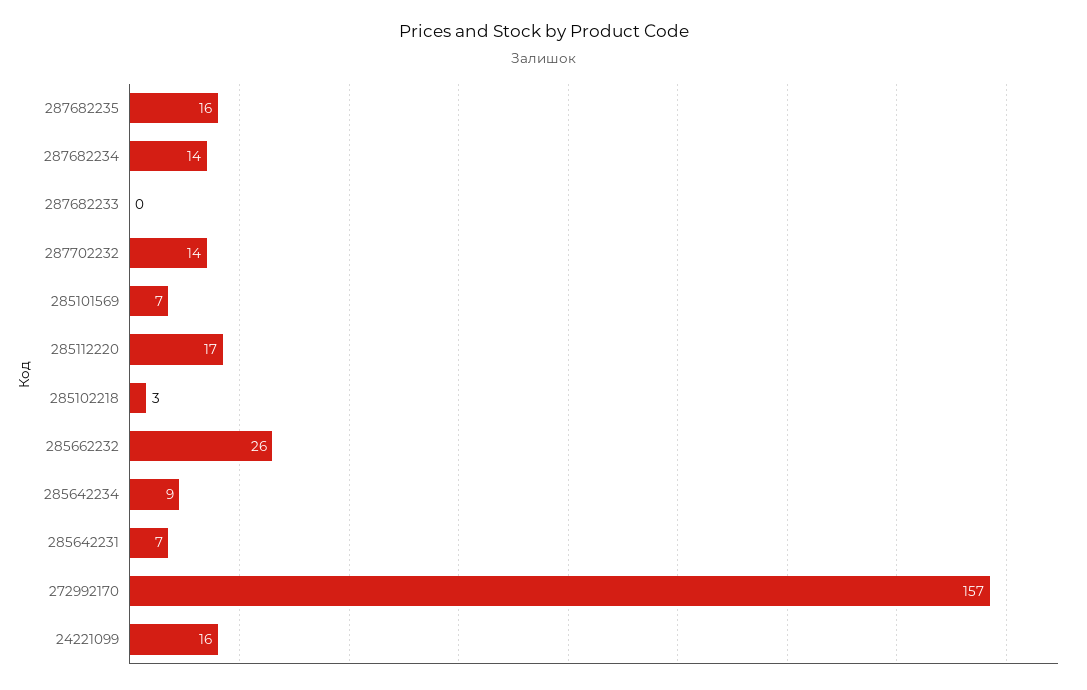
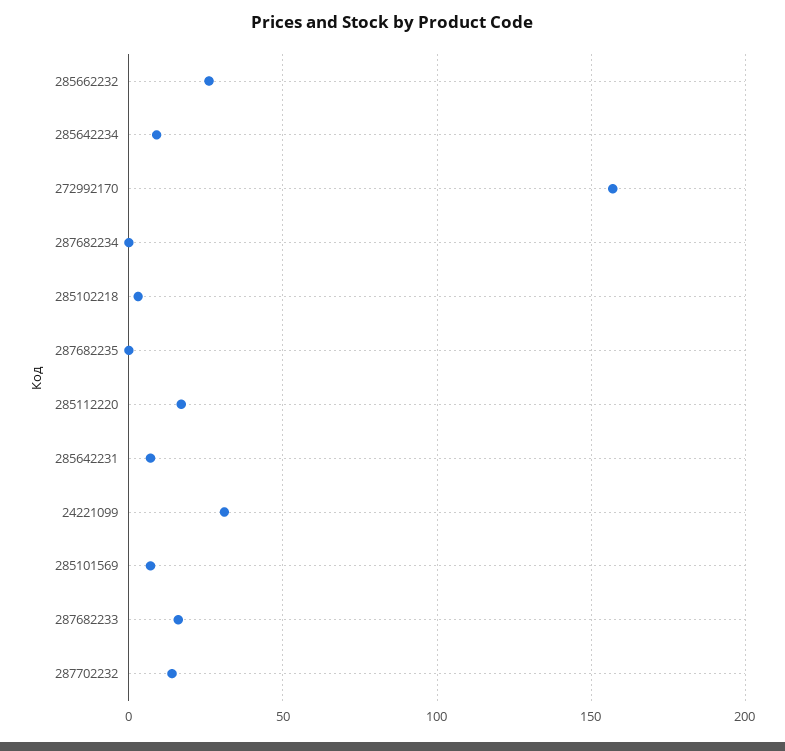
  {
-   "287682235": 16,
+   "287682235": 0,
-   "287682234": 14,
+   "287682234": 0,
-   "287682233": 0,
+   "287682233": 15,
    "287702232": 14,
    "285101569": 7,
    "285112220": 17,
    "285102218": 3,
    "285662232": 26,
    "285642234": 9,
    "285642231": 7,
    "272992170": 157,
-   "24221099": 16
+   "24221099": 30
  }

